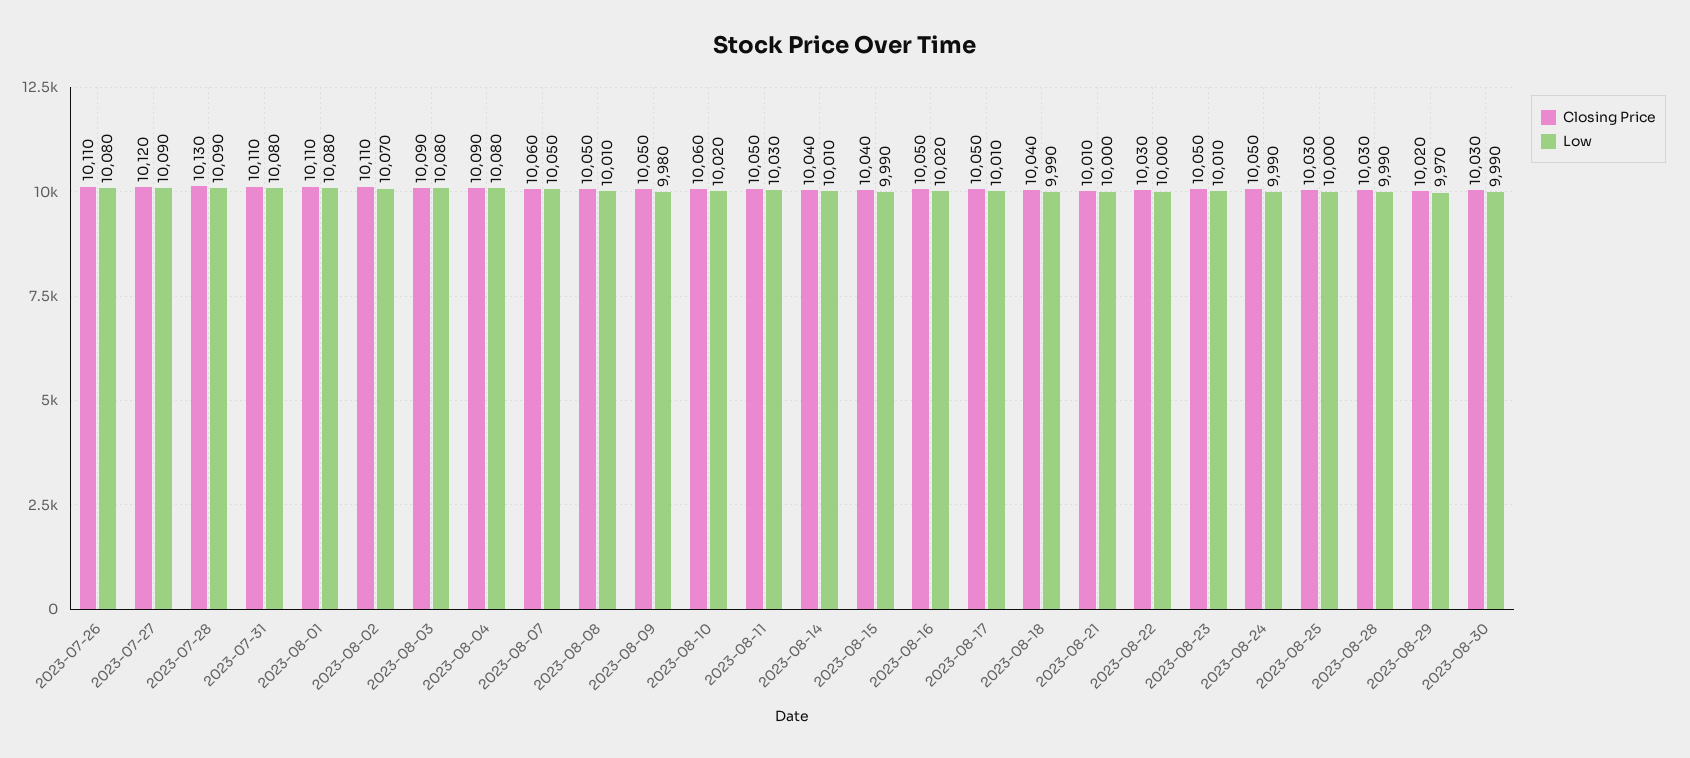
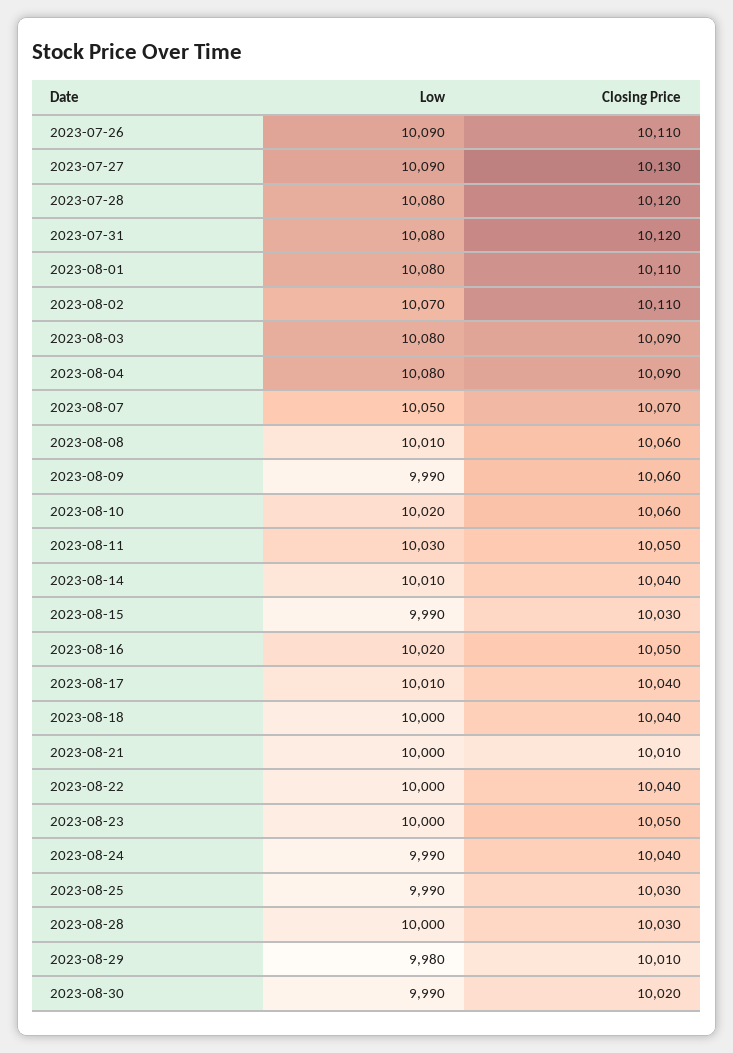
  {
    "Closing Price": {
      "2023-07-26": 10110,
-     "2023-07-27": 10120,
+     "2023-07-27": 10130,
-     "2023-07-28": 10130,
+     "2023-07-28": 10120,
-     "2023-07-31": 10110,
+     "2023-07-31": 10120,
      "2023-08-01": 10110,
      "2023-08-02": 10110,
      "2023-08-03": 10090,
      "2023-08-04": 10090,
-     "2023-08-07": 10060,
+     "2023-08-07": 10070,
-     "2023-08-08": 10050,
+     "2023-08-08": 10060,
-     "2023-08-09": 10050,
+     "2023-08-09": 10060,
      "2023-08-10": 10060,
      "2023-08-11": 10050,
      "2023-08-14": 10040,
-     "2023-08-15": 10040,
+     "2023-08-15": 10030,
      "2023-08-16": 10050,
-     "2023-08-17": 10050,
+     "2023-08-17": 10040,
      "2023-08-18": 10040,
      "2023-08-21": 10010,
-     "2023-08-22": 10030,
+     "2023-08-22": 10040,
      "2023-08-23": 10050,
-     "2023-08-24": 10050,
+     "2023-08-24": 10040,
      "2023-08-25": 10030,
      "2023-08-28": 10030,
-     "2023-08-29": 10020,
+     "2023-08-29": 10010,
-     "2023-08-30": 10030
+     "2023-08-30": 10020
    },
    "Low": {
-     "2023-07-26": 10080,
+     "2023-07-26": 10090,
      "2023-07-27": 10090,
-     "2023-07-28": 10090,
+     "2023-07-28": 10080,
      "2023-07-31": 10080,
      "2023-08-01": 10080,
      "2023-08-02": 10070,
      "2023-08-03": 10080,
      "2023-08-04": 10080,
      "2023-08-07": 10050,
      "2023-08-08": 10010,
-     "2023-08-09": 9980,
+     "2023-08-09": 9990,
      "2023-08-10": 10020,
      "2023-08-11": 10030,
      "2023-08-14": 10010,
      "2023-08-15": 9990,
      "2023-08-16": 10020,
      "2023-08-17": 10010,
-     "2023-08-18": 9990,
+     "2023-08-18": 10000,
      "2023-08-21": 10000,
      "2023-08-22": 10000,
-     "2023-08-23": 10010,
+     "2023-08-23": 10000,
      "2023-08-24": 9990,
-     "2023-08-25": 10000,
+     "2023-08-25": 9990,
-     "2023-08-28": 9990,
+     "2023-08-28": 10000,
-     "2023-08-29": 9970,
+     "2023-08-29": 9980,
      "2023-08-30": 9990
    }
  }

